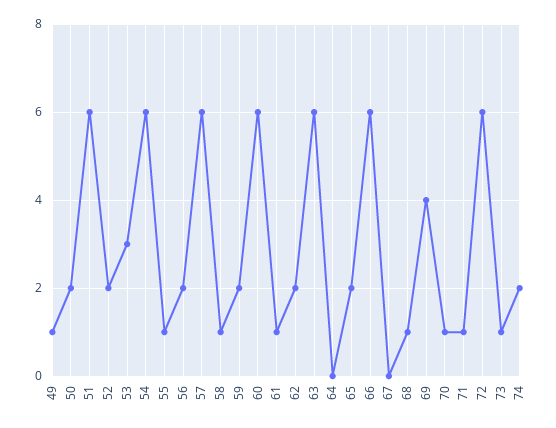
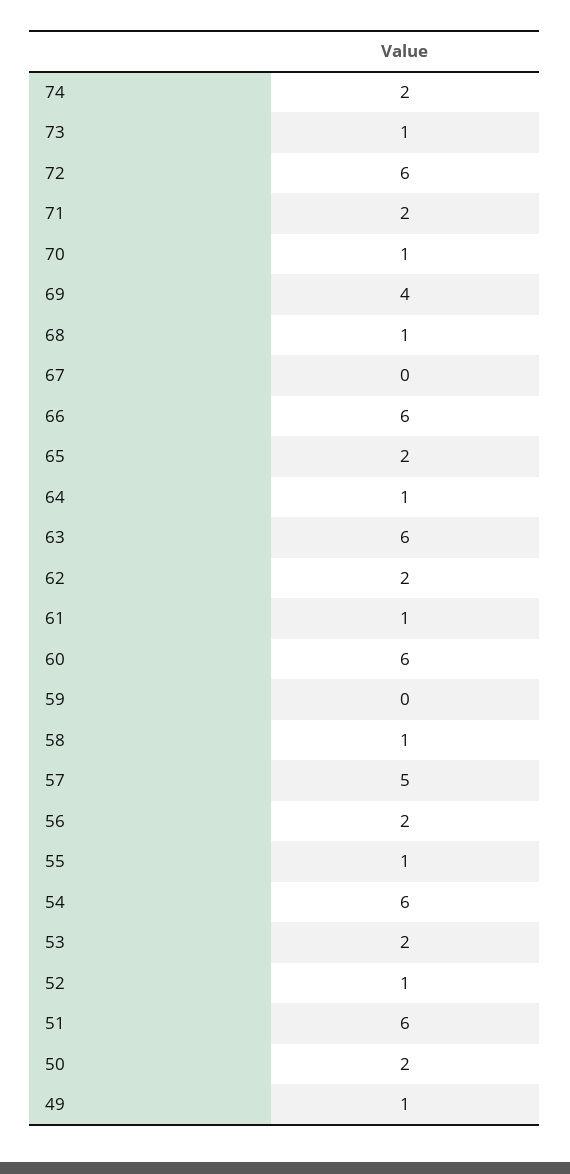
  {
    "49": 1,
    "50": 2,
    "51": 6,
-   "52": 2,
+   "52": 1,
-   "53": 3,
+   "53": 2,
    "54": 6,
    "55": 1,
    "56": 2,
-   "57": 6,
+   "57": 5,
    "58": 1,
-   "59": 2,
+   "59": 0,
    "60": 6,
    "61": 1,
    "62": 2,
    "63": 6,
-   "64": 0,
+   "64": 1,
    "65": 2,
    "66": 6,
    "67": 0,
    "68": 1,
    "69": 4,
    "70": 1,
-   "71": 1,
+   "71": 2,
    "72": 6,
    "73": 1,
    "74": 2
  }

